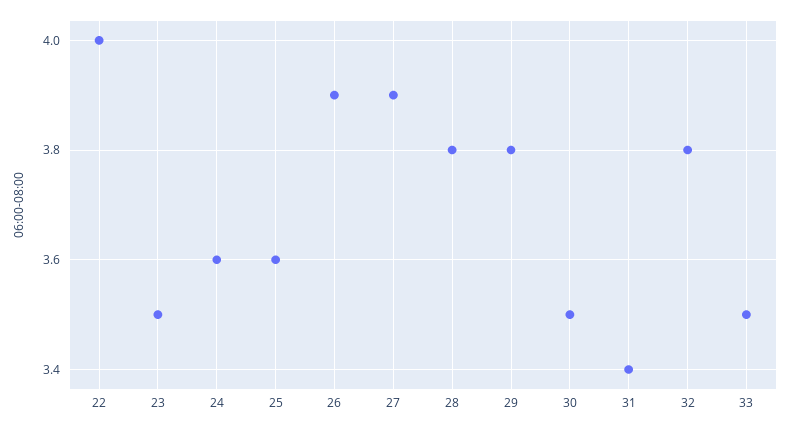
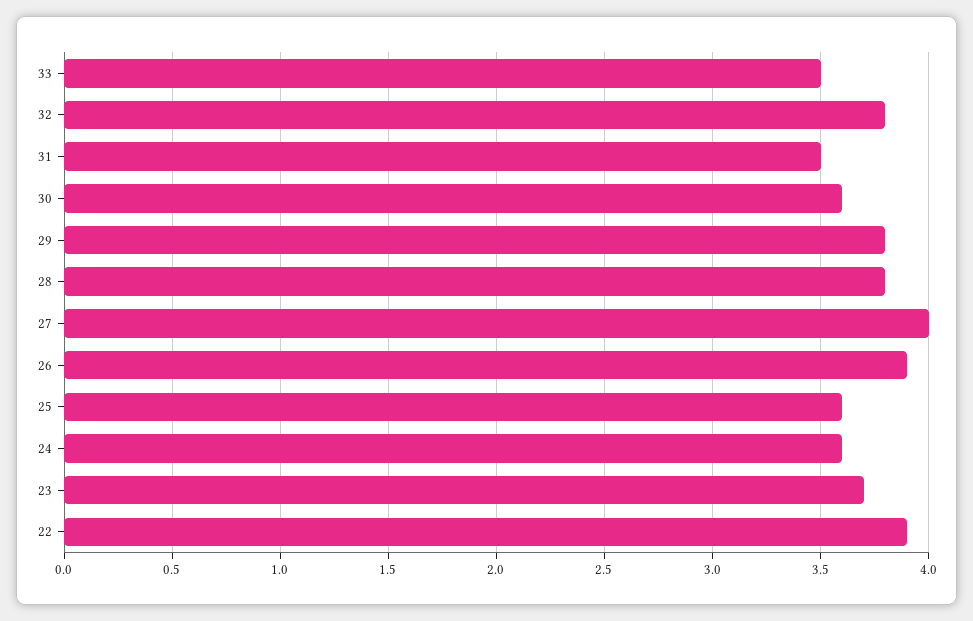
  {
-   "22": 4,
+   "22": 3.9,
-   "23": 3.5,
+   "23": 3.7,
    "24": 3.6,
    "25": 3.6,
    "26": 3.9,
-   "27": 3.9,
+   "27": 4,
    "28": 3.8,
    "29": 3.8,
-   "30": 3.5,
+   "30": 3.6,
-   "31": 3.4,
+   "31": 3.5,
    "32": 3.8,
    "33": 3.5
  }

